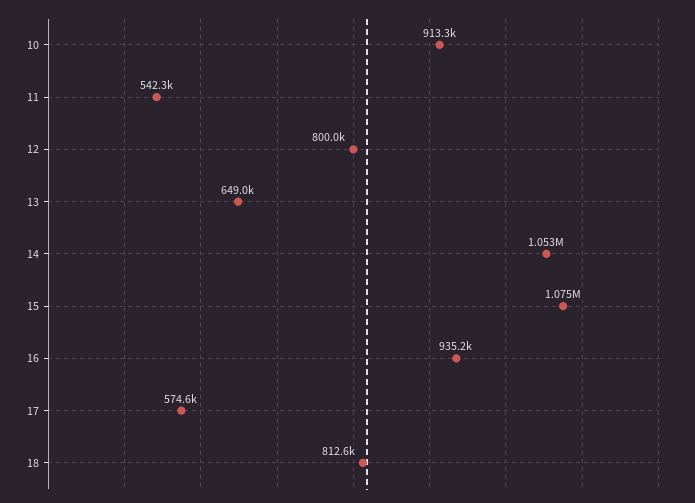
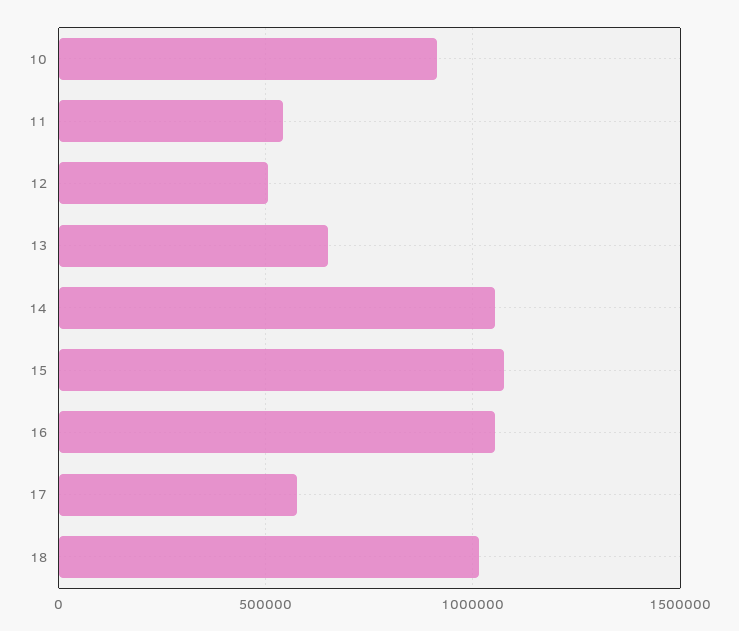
  {
    "10": 913300,
    "11": 542300,
-   "12": 800000,
+   "12": 500000,
    "13": 649000,
    "14": 1053000,
    "15": 1075000,
-   "16": 935200,
+   "16": 1050000,
    "17": 574600,
-   "18": 812600
+   "18": 1000000
  }

